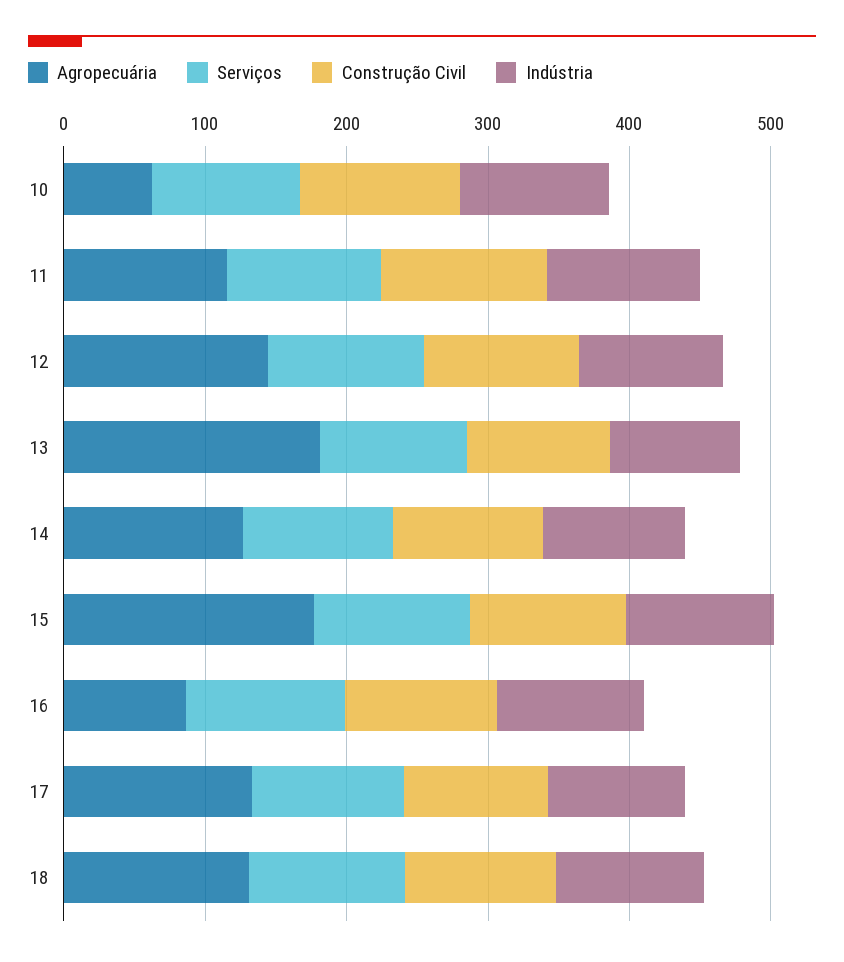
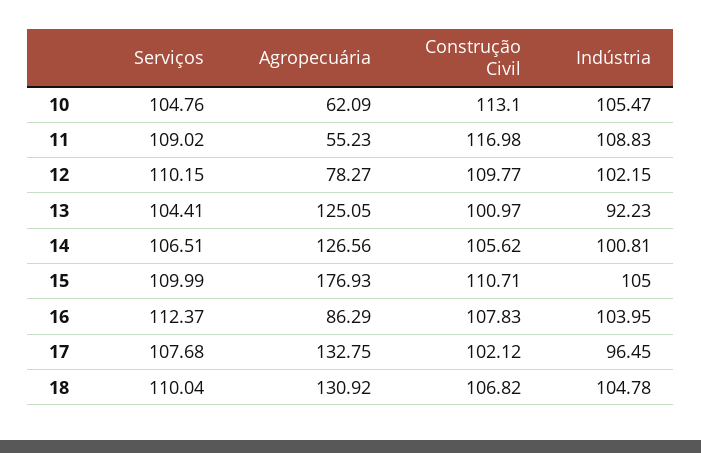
  {
    "Agropecuária": {
      "10": 62.09,
-     "11": 120,
+     "11": 55.23,
-     "12": 140,
+     "12": 78.27,
-     "13": 180,
+     "13": 125.05,
      "14": 126.56,
      "15": 176.93,
      "16": 86.29,
      "17": 132.75,
      "18": 130.92
    },
    "Serviços": {
      "10": 104.76,
      "11": 109.02,
      "12": 110.15,
      "13": 104.41,
      "14": 106.51,
      "15": 109.99,
      "16": 112.37,
      "17": 107.68,
      "18": 110.04
    },
    "Construção Civil": {
      "10": 113.1,
      "11": 116.98,
      "12": 109.77,
      "13": 100.97,
      "14": 105.62,
      "15": 110.71,
      "16": 107.83,
      "17": 102.12,
      "18": 106.82
    },
    "Indústria": {
      "10": 105.47,
      "11": 108.83,
      "12": 102.15,
      "13": 92.23,
      "14": 100.81,
      "15": 105,
      "16": 103.95,
      "17": 96.45,
      "18": 104.78
    }
  }

